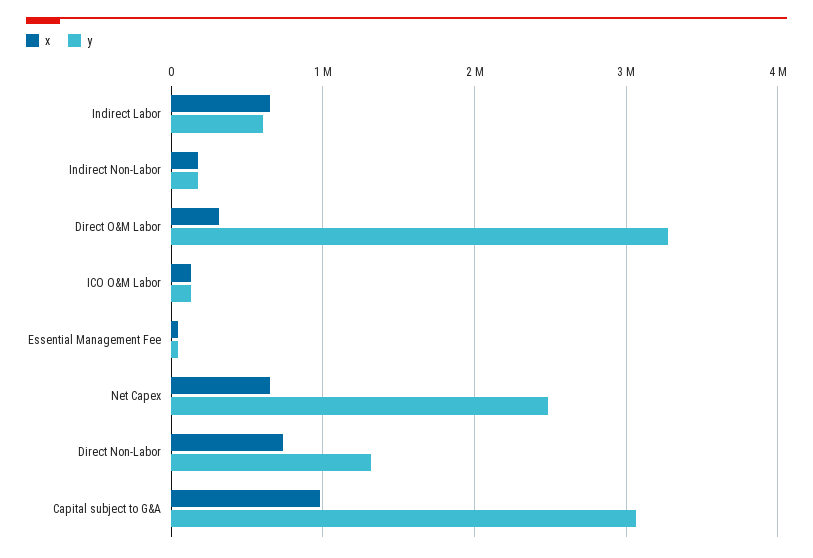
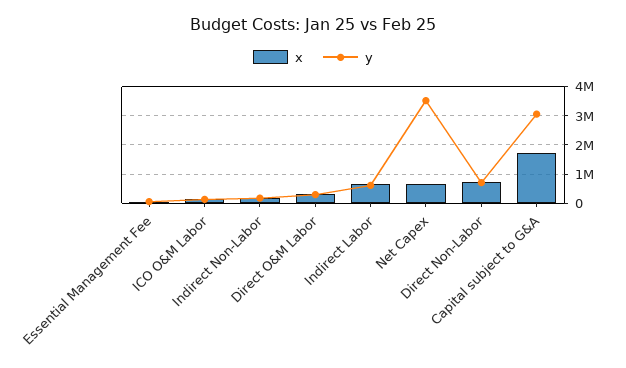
  {
    "x": {
      "Indirect Labor": 700000,
      "Indirect Non-Labor": 200000,
      "Direct O&M Labor": 300000,
      "ICO O&M Labor": 100000,
      "Essential Management Fee": 0,
      "Net Capex": 700000,
      "Direct Non-Labor": 700000,
-     "Capital subject to G&A": 1000000
+     "Capital subject to G&A": 1750000
    },
    "y": {
      "Indirect Labor": 600000,
      "Indirect Non-Labor": 200000,
-     "Direct O&M Labor": 3300000,
+     "Direct O&M Labor": 250000,
      "ICO O&M Labor": 100000,
      "Essential Management Fee": 0,
-     "Net Capex": 2500000,
+     "Net Capex": 3500000,
-     "Direct Non-Labor": 1300000,
+     "Direct Non-Labor": 750000,
      "Capital subject to G&A": 3100000
    }
  }

